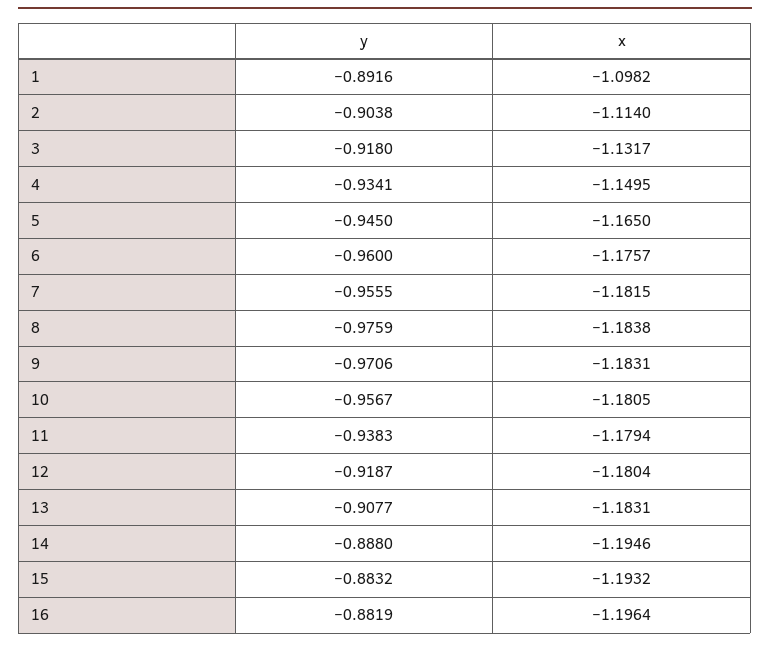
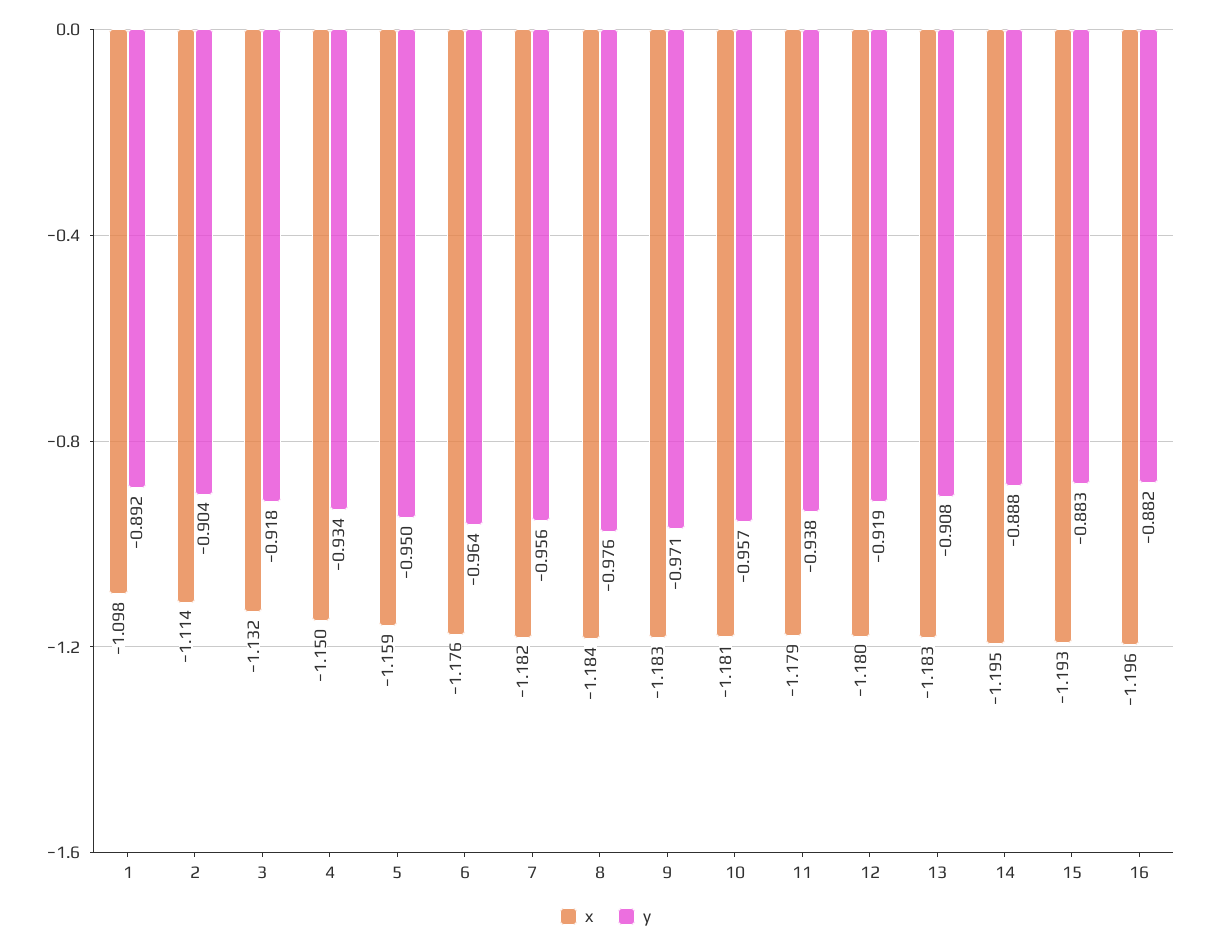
  {
    "y": {
      "1": -0.8916,
      "2": -0.9038,
      "3": -0.918,
      "4": -0.9341,
-     "5": -0.945,
+     "5": -0.95,
-     "6": -0.96,
+     "6": -0.964,
      "7": -0.9555,
      "8": -0.9759,
      "9": -0.9706,
      "10": -0.9567,
      "11": -0.9383,
      "12": -0.9187,
      "13": -0.9077,
      "14": -0.888,
      "15": -0.8832,
      "16": -0.8819
    },
    "x": {
      "1": -1.0982,
      "2": -1.114,
      "3": -1.1317,
      "4": -1.1495,
-     "5": -1.165,
+     "5": -1.159,
      "6": -1.1757,
      "7": -1.1815,
      "8": -1.1838,
      "9": -1.1831,
      "10": -1.1805,
      "11": -1.1794,
      "12": -1.1804,
      "13": -1.1831,
      "14": -1.1946,
      "15": -1.1932,
      "16": -1.1964
    }
  }

